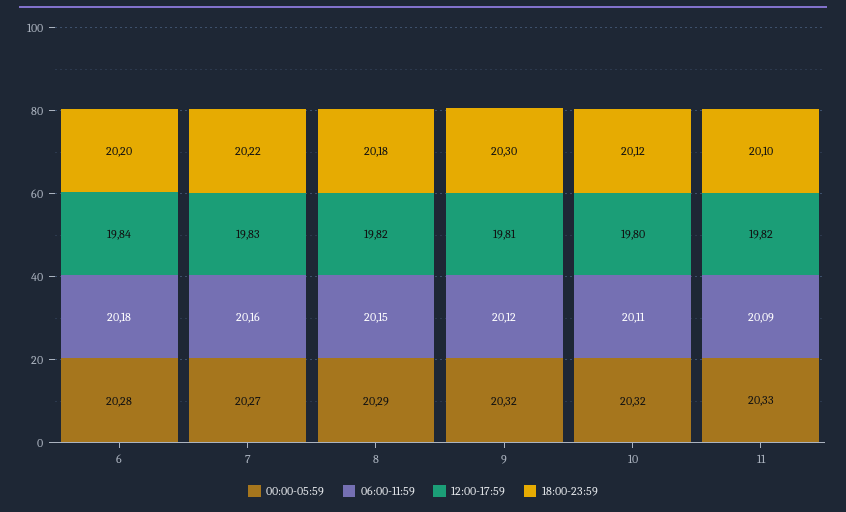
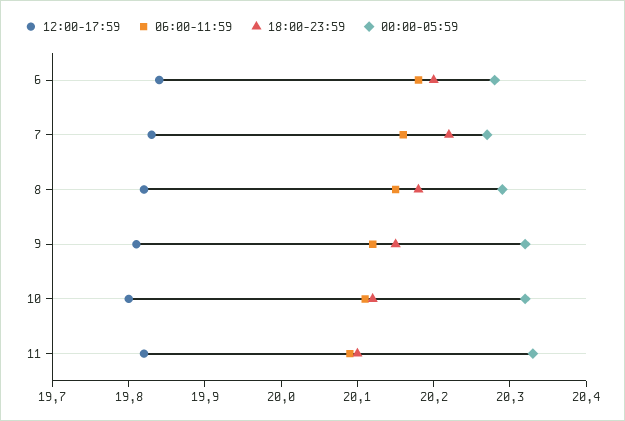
  {
    "00:00-05:59": {
      "6": 20.28,
      "7": 20.27,
      "8": 20.29,
      "9": 20.32,
      "10": 20.32,
      "11": 20.33
    },
    "06:00-11:59": {
      "6": 20.18,
      "7": 20.16,
      "8": 20.15,
      "9": 20.12,
      "10": 20.11,
      "11": 20.09
    },
    "12:00-17:59": {
      "6": 19.84,
      "7": 19.83,
      "8": 19.82,
      "9": 19.81,
      "10": 19.8,
      "11": 19.82
    },
    "18:00-23:59": {
      "6": 20.2,
      "7": 20.22,
      "8": 20.18,
-     "9": 20.3,
+     "9": 20.15,
      "10": 20.12,
      "11": 20.1
    }
  }

